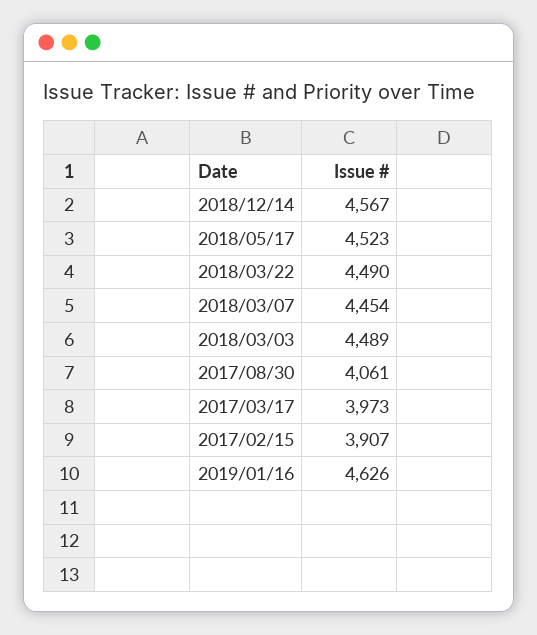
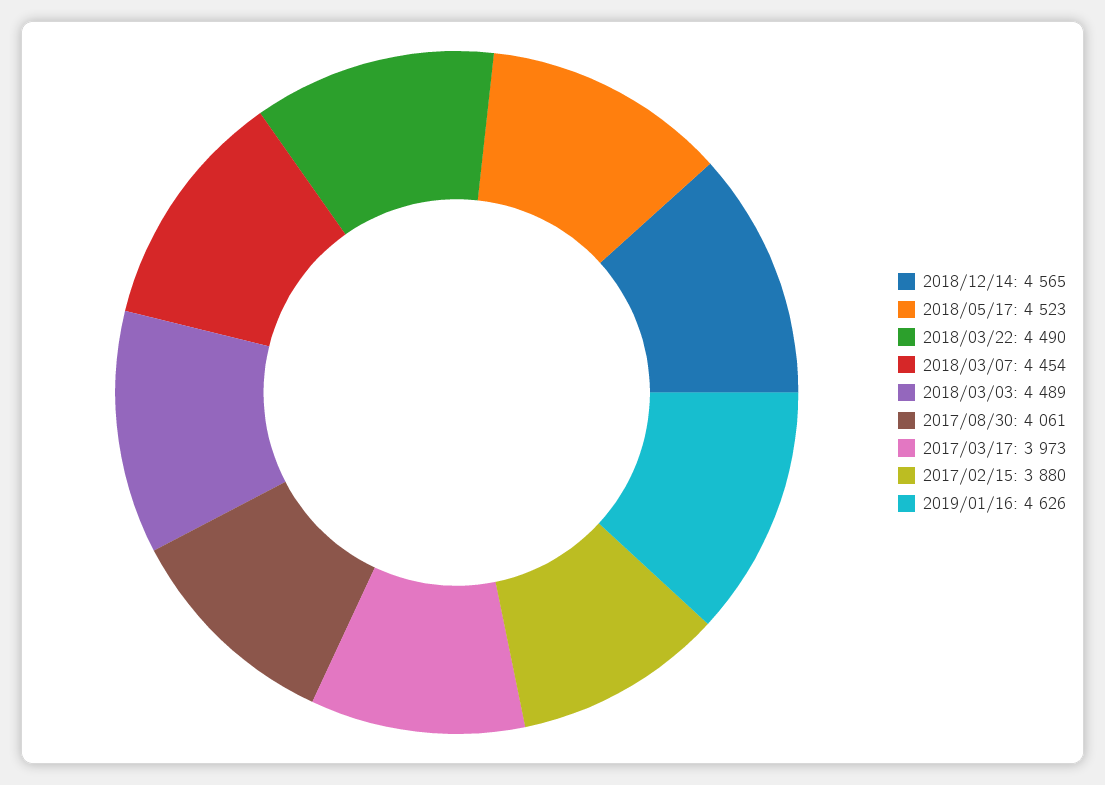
  {
-   "2018/12/14": 4567,
+   "2018/12/14": 4565,
    "2018/05/17": 4523,
    "2018/03/22": 4490,
    "2018/03/07": 4454,
    "2018/03/03": 4489,
    "2017/08/30": 4061,
    "2017/03/17": 3973,
-   "2017/02/15": 3907,
+   "2017/02/15": 3880,
    "2019/01/16": 4626
  }

